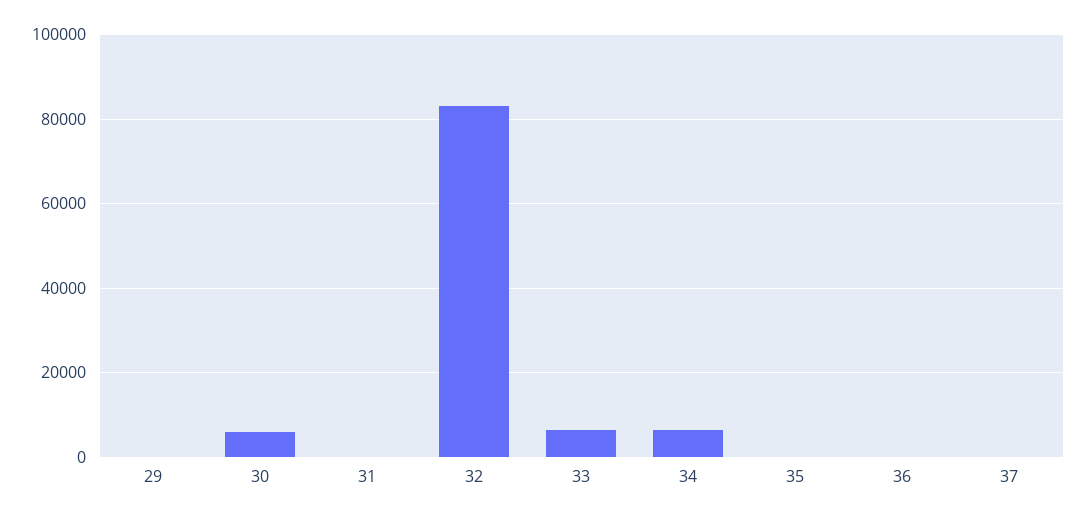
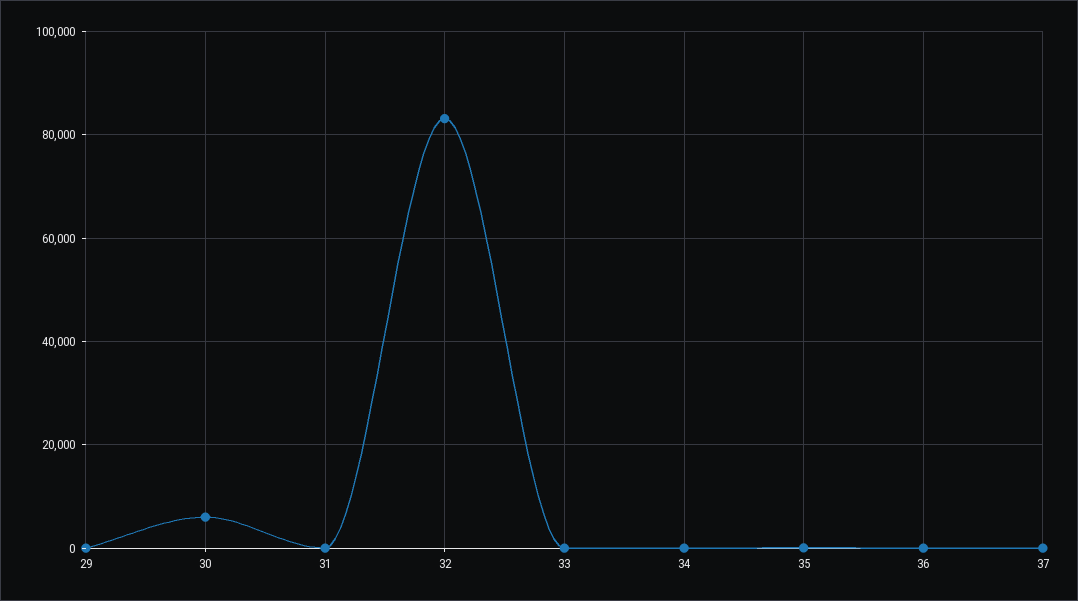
  {
    "29": 0,
    "30": 6000,
    "31": 0,
    "32": 84000,
-   "33": 6000,
+   "33": 0,
-   "34": 6000,
+   "34": 0,
    "35": 0,
    "36": 0,
    "37": 0
  }

